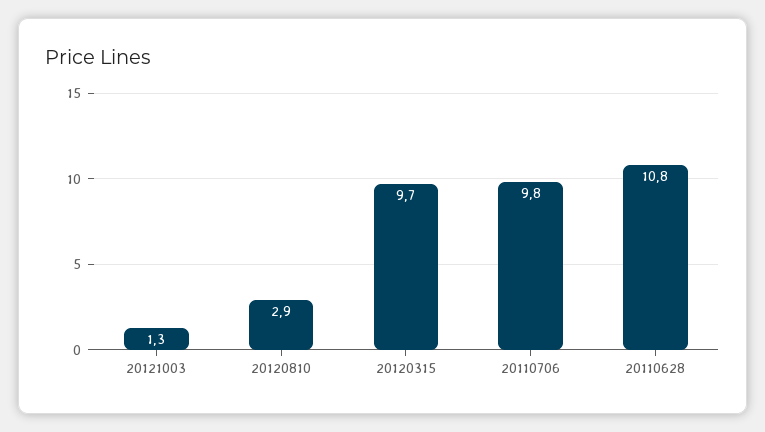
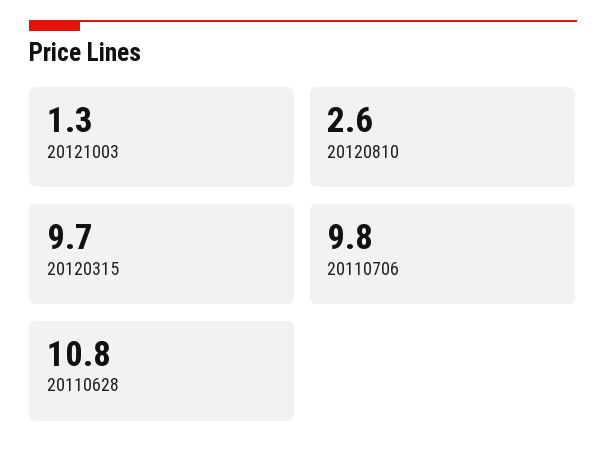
  {
    "20121003": 1.3,
-   "20120810": 2.9,
+   "20120810": 2.6,
    "20120315": 9.7,
    "20110706": 9.8,
    "20110628": 10.8
  }

